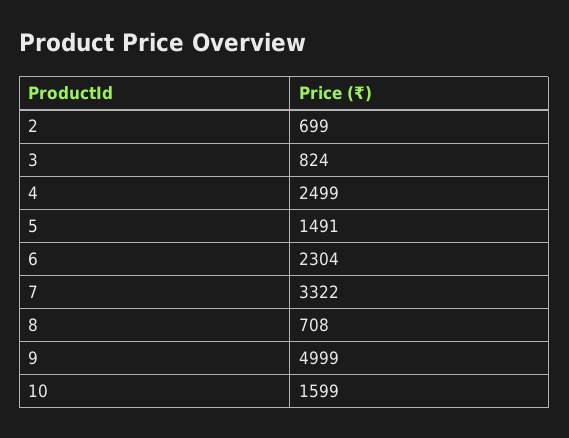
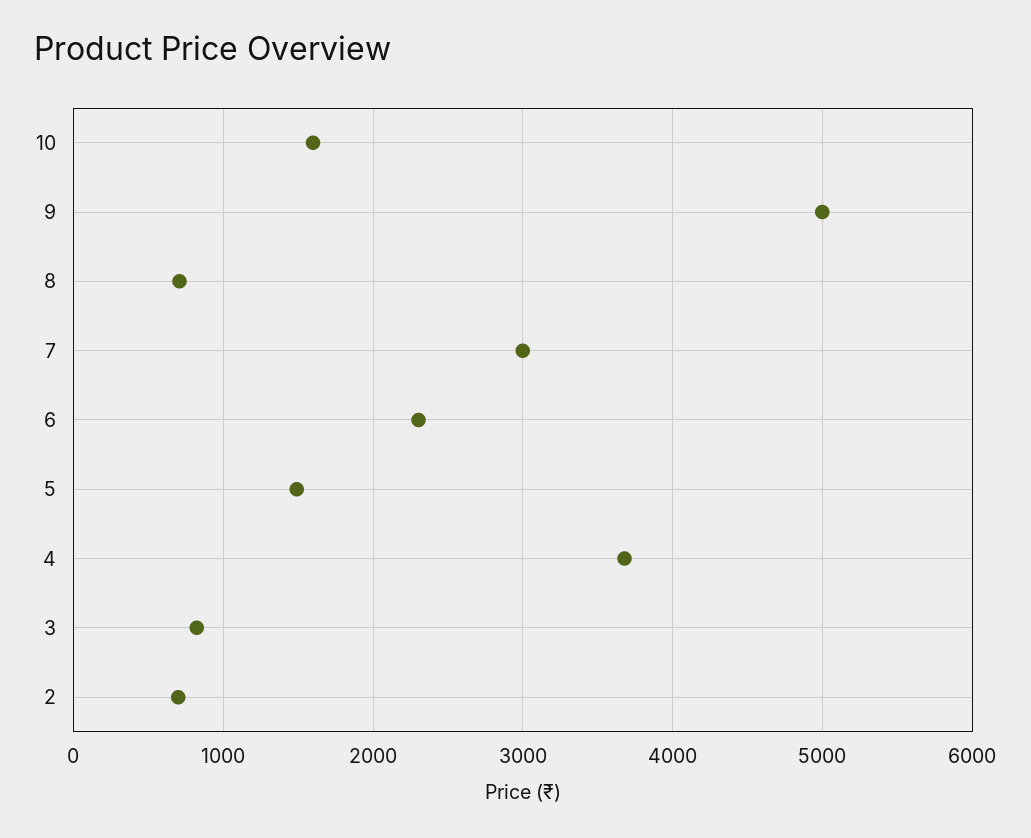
  {
    "2": 699,
    "3": 824,
-   "4": 2499,
+   "4": 3700,
    "5": 1491,
    "6": 2304,
-   "7": 3322,
+   "7": 3000,
    "8": 708,
    "9": 4999,
    "10": 1599
  }

